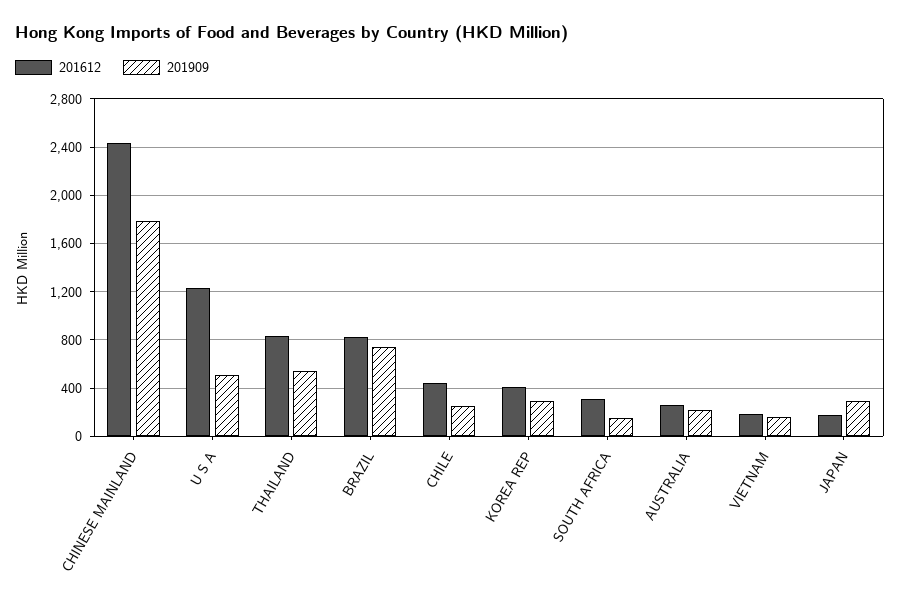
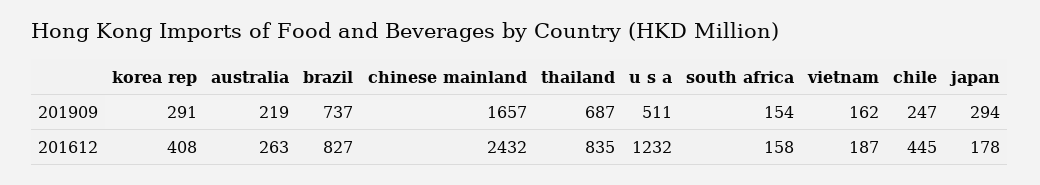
  {
    "201612": {
      "CHINESE MAINLAND": 2432,
      "U S A": 1232,
      "THAILAND": 835,
      "BRAZIL": 827,
      "CHILE": 445,
      "KOREA REP": 408,
-     "SOUTH AFRICA": 300,
+     "SOUTH AFRICA": 158,
      "AUSTRALIA": 263,
      "VIETNAM": 187,
      "JAPAN": 178
    },
    "201909": {
-     "CHINESE MAINLAND": 1800,
+     "CHINESE MAINLAND": 1657,
      "U S A": 511,
-     "THAILAND": 550,
+     "THAILAND": 687,
      "BRAZIL": 737,
      "CHILE": 247,
      "KOREA REP": 291,
      "SOUTH AFRICA": 154,
      "AUSTRALIA": 219,
      "VIETNAM": 162,
      "JAPAN": 294
    }
  }

